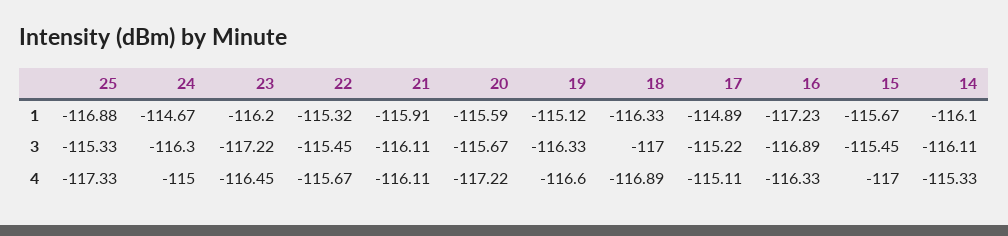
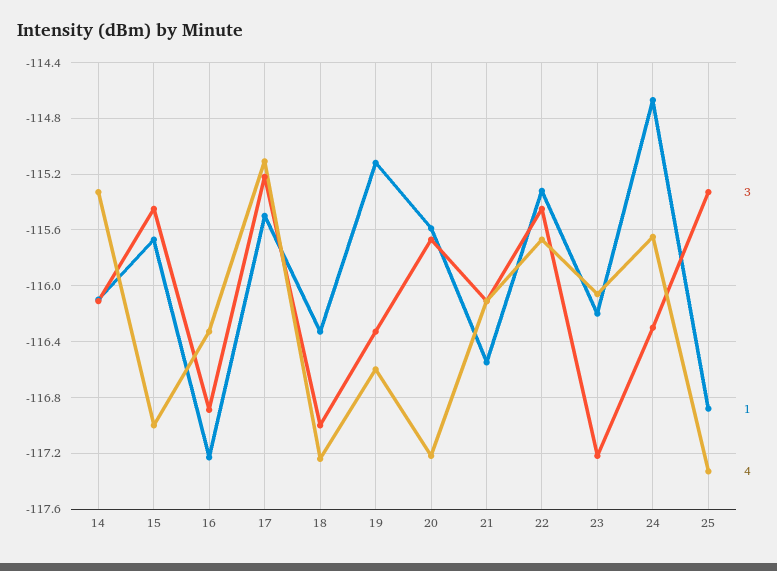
  {
    "1": {
      "25": -116.88,
      "24": -114.67,
      "23": -116.2,
      "22": -115.32,
-     "21": -115.91,
+     "21": -116.55,
      "20": -115.59,
      "19": -115.12,
      "18": -116.33,
-     "17": -114.89,
+     "17": -115.5,
      "16": -117.23,
      "15": -115.67,
      "14": -116.1
    },
    "3": {
      "25": -115.33,
      "24": -116.3,
      "23": -117.22,
      "22": -115.45,
      "21": -116.11,
      "20": -115.67,
      "19": -116.33,
      "18": -117,
      "17": -115.22,
      "16": -116.89,
      "15": -115.45,
      "14": -116.11
    },
    "4": {
      "25": -117.33,
-     "24": -115,
+     "24": -115.65,
-     "23": -116.45,
+     "23": -116.05,
      "22": -115.67,
      "21": -116.11,
      "20": -117.22,
      "19": -116.6,
-     "18": -116.89,
+     "18": -117.25,
      "17": -115.11,
      "16": -116.33,
      "15": -117,
      "14": -115.33
    }
  }

